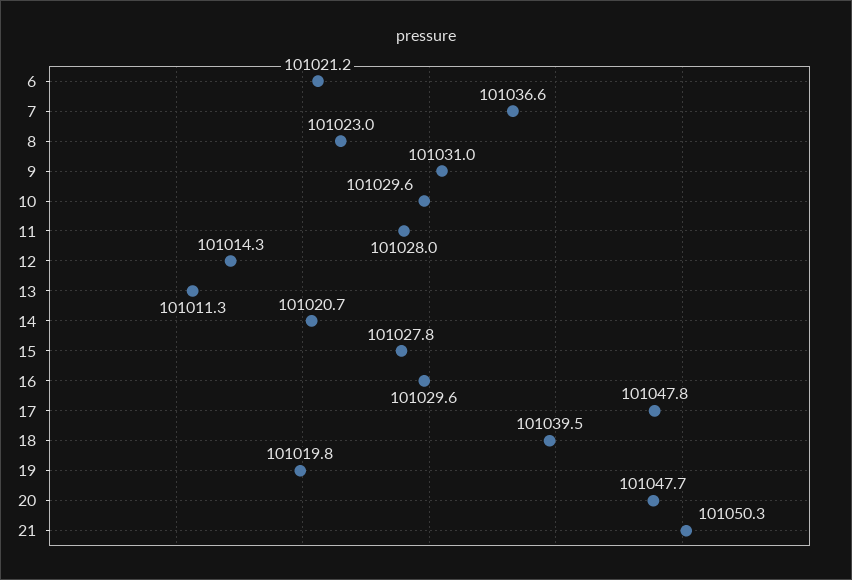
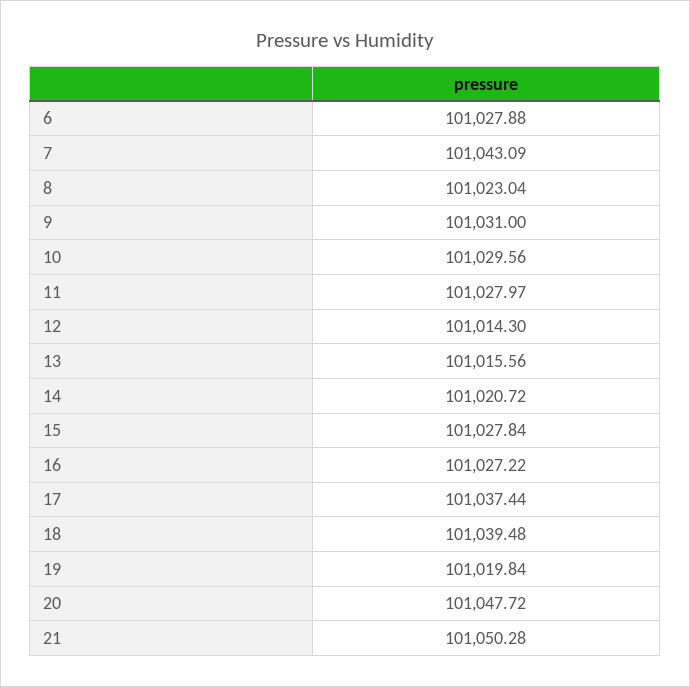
  {
-   "6": 101021.2,
+   "6": 101027.88,
-   "7": 101036.6,
+   "7": 101043.09,
    "8": 101023.04,
    "9": 101031,
    "10": 101029.56,
    "11": 101027.97,
    "12": 101014.3,
-   "13": 101011.3,
+   "13": 101015.56,
    "14": 101020.72,
    "15": 101027.84,
-   "16": 101029.6,
+   "16": 101027.22,
-   "17": 101047.8,
+   "17": 101037.44,
    "18": 101039.48,
    "19": 101019.84,
    "20": 101047.72,
    "21": 101050.28
  }

